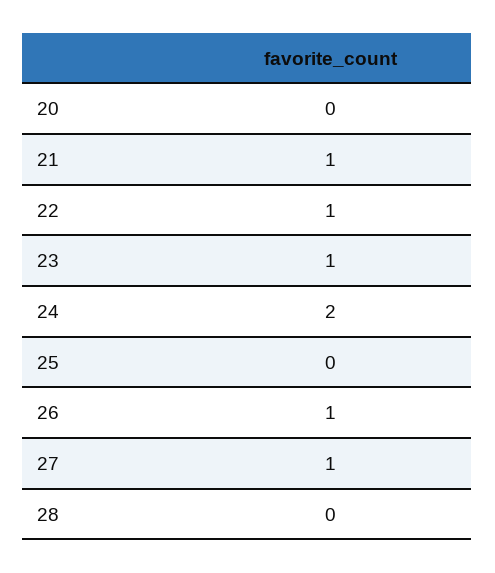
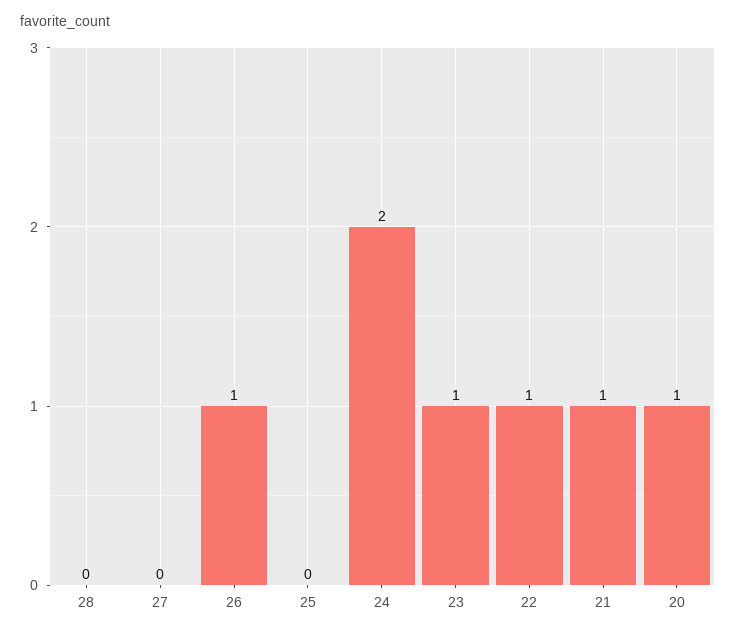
  {
-   "20": 0,
+   "20": 1,
    "21": 1,
    "22": 1,
    "23": 1,
    "24": 2,
    "25": 0,
    "26": 1,
-   "27": 1,
+   "27": 0,
    "28": 0
  }

